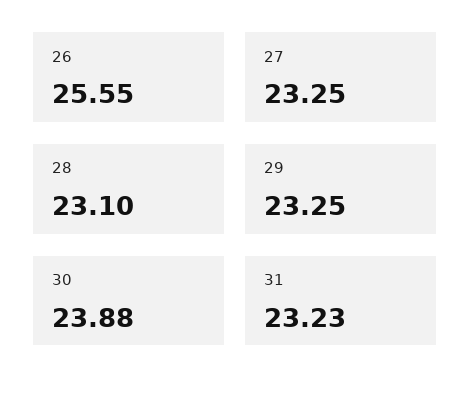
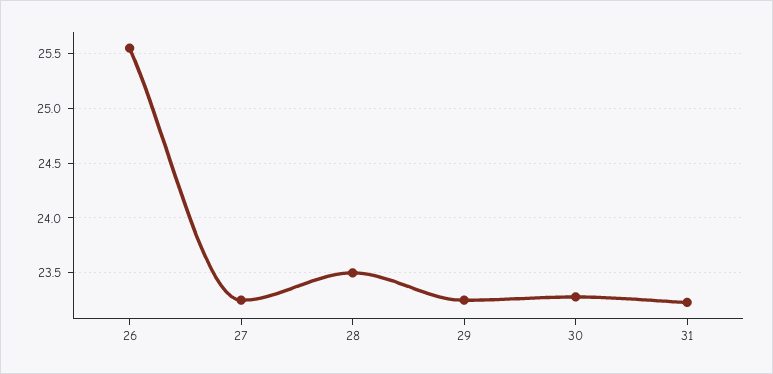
  {
    "26": 25.55,
    "27": 23.25,
-   "28": 23.1,
+   "28": 23.5,
    "29": 23.25,
-   "30": 23.88,
+   "30": 23.3,
    "31": 23.23
  }

